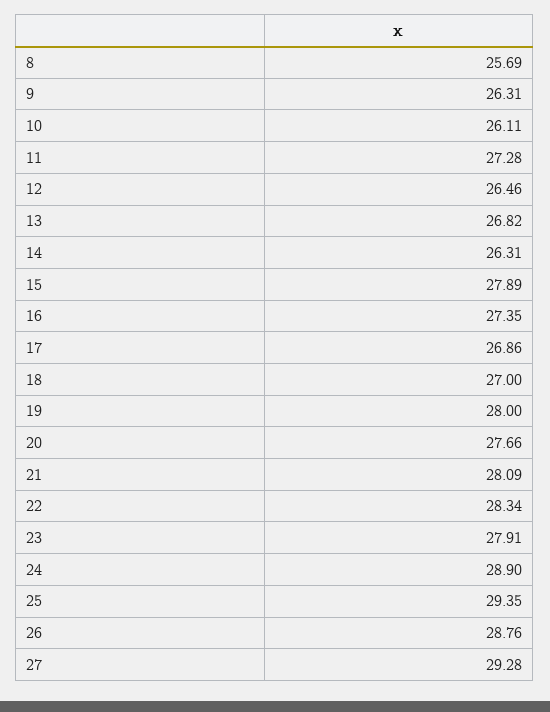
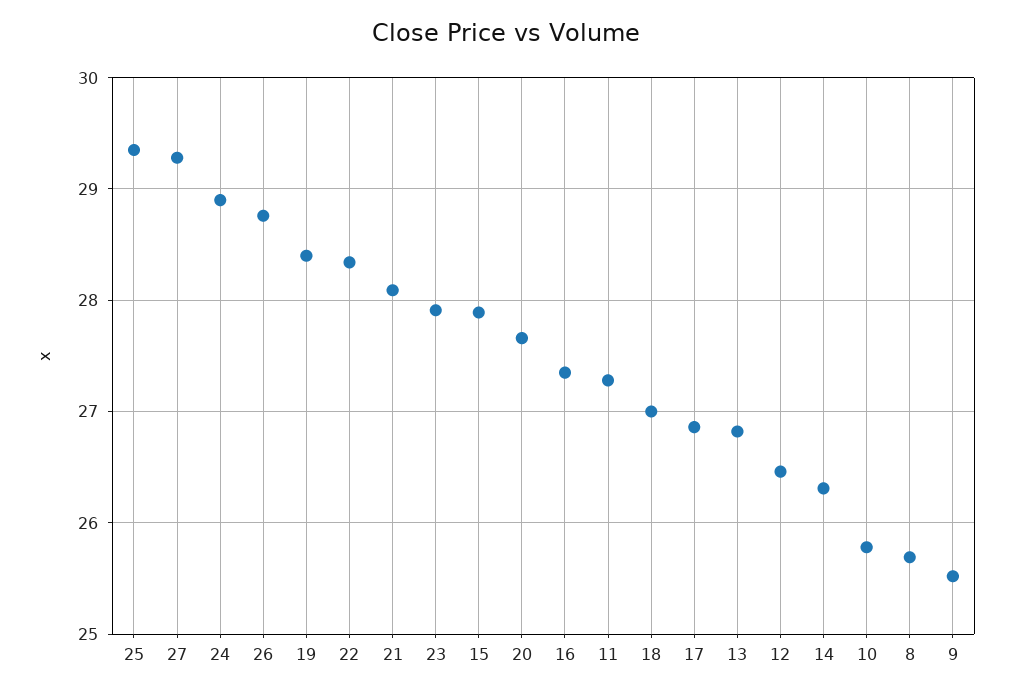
  {
    "8": 25.69,
-   "9": 26.31,
+   "9": 25.5,
-   "10": 26.11,
+   "10": 25.8,
    "11": 27.28,
    "12": 26.46,
    "13": 26.82,
    "14": 26.31,
    "15": 27.89,
    "16": 27.35,
    "17": 26.86,
    "18": 27,
-   "19": 28,
+   "19": 28.4,
    "20": 27.66,
    "21": 28.09,
    "22": 28.34,
    "23": 27.91,
    "24": 28.9,
    "25": 29.35,
    "26": 28.76,
    "27": 29.28
  }

